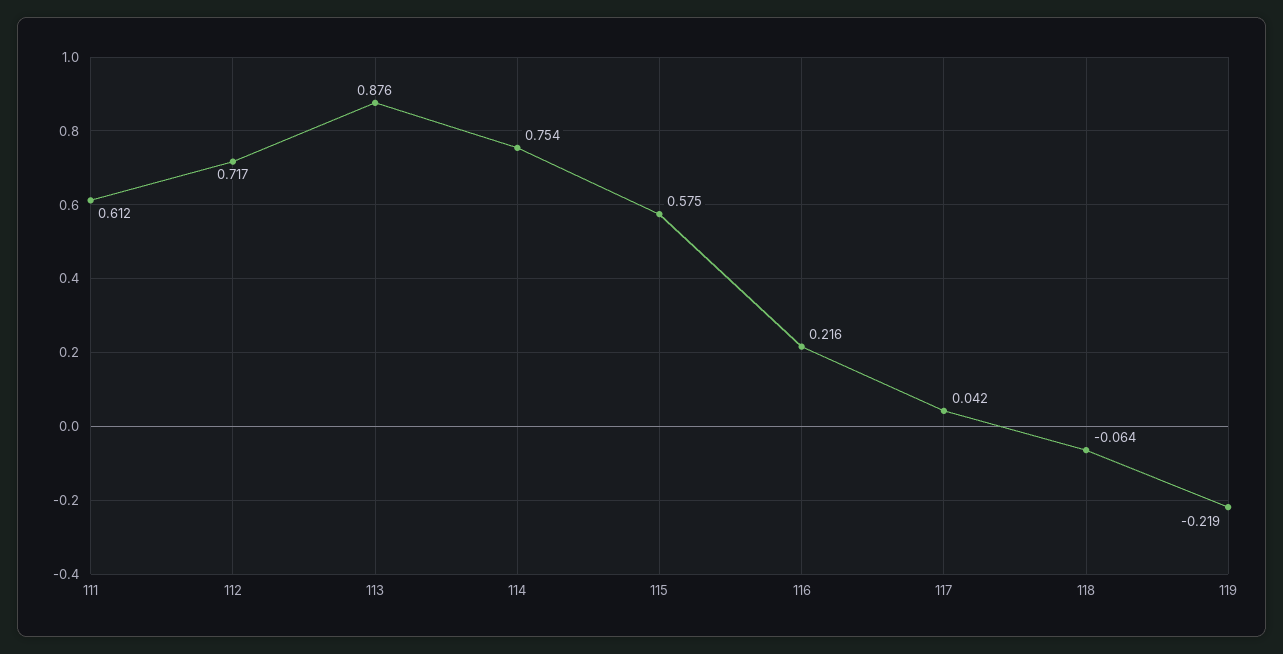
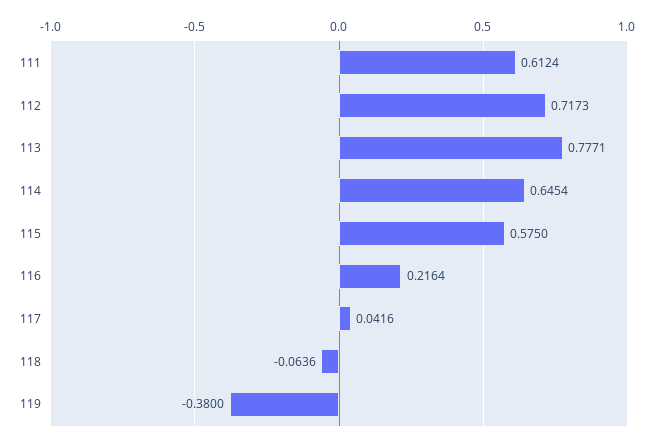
  {
    "111": 0.6124,
    "112": 0.7173,
-   "113": 0.876,
+   "113": 0.7771,
-   "114": 0.754,
+   "114": 0.6454,
    "115": 0.575,
    "116": 0.2164,
    "117": 0.0416,
    "118": -0.0636,
-   "119": -0.219
+   "119": -0.38
  }

